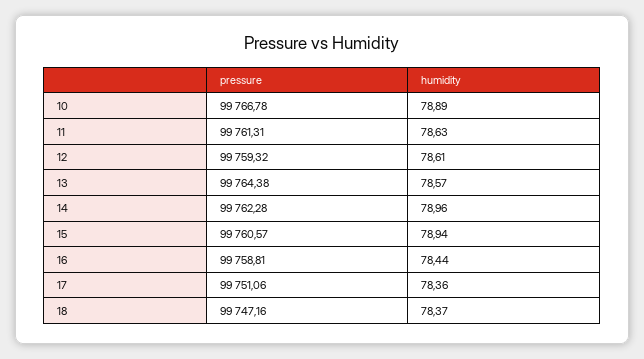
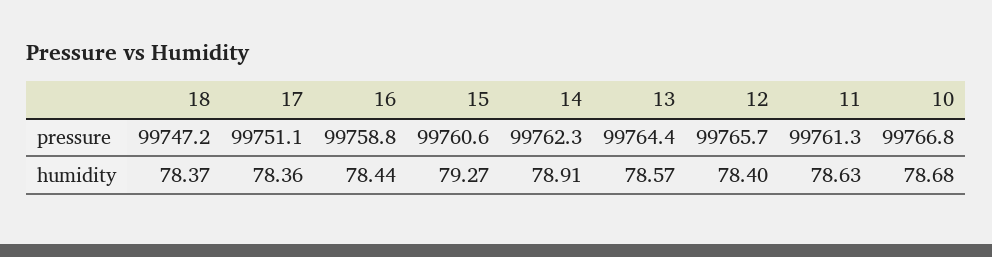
  {
    "pressure": {
      "10": 99766.78,
      "11": 99761.31,
-     "12": 99759.32,
+     "12": 99765.7,
      "13": 99764.38,
      "14": 99762.28,
      "15": 99760.57,
      "16": 99758.81,
      "17": 99751.06,
      "18": 99747.16
    },
    "humidity": {
-     "10": 78.89,
+     "10": 78.68,
      "11": 78.63,
-     "12": 78.61,
+     "12": 78.4,
      "13": 78.57,
-     "14": 78.96,
+     "14": 78.91,
-     "15": 78.94,
+     "15": 79.27,
      "16": 78.44,
      "17": 78.36,
      "18": 78.37
    }
  }

